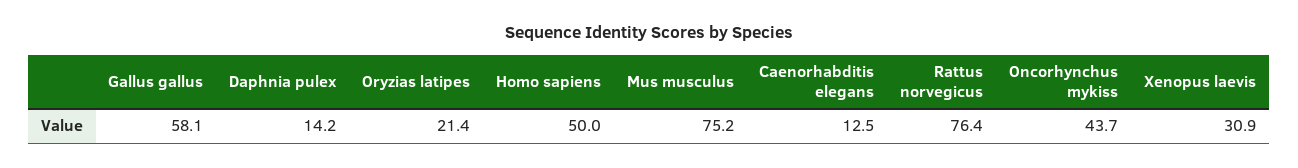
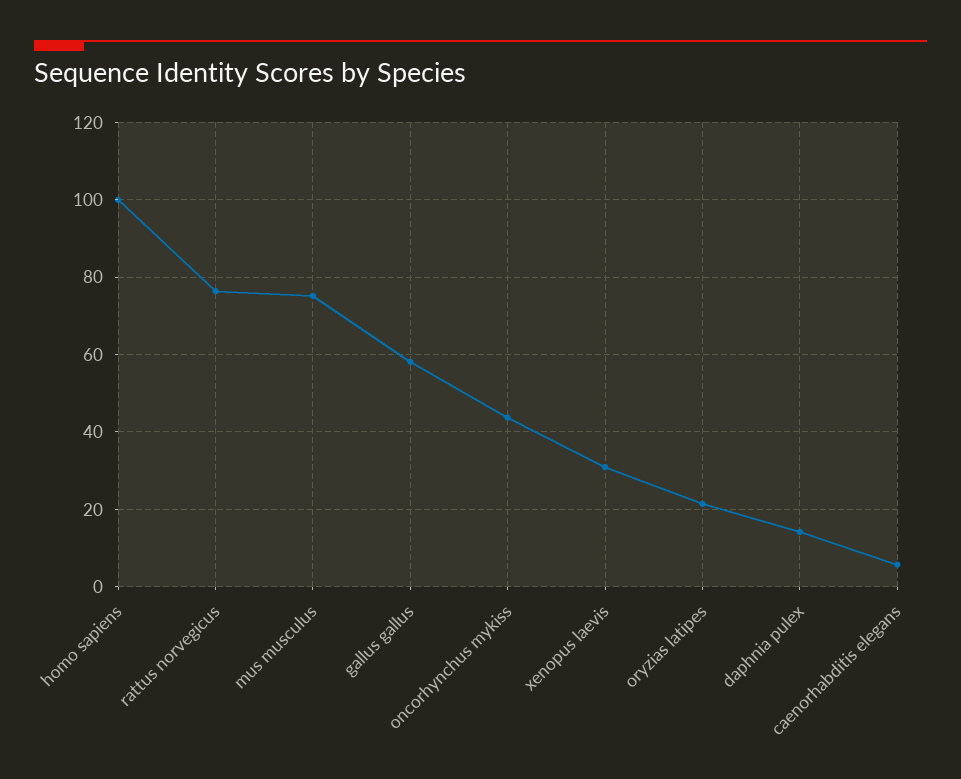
  {
    "Gallus gallus": 58.1,
    "Daphnia pulex": 14.2,
    "Oryzias latipes": 21.4,
-   "Homo sapiens": 50,
+   "Homo sapiens": 100,
    "Mus musculus": 75.2,
-   "Caenorhabditis elegans": 12.5,
+   "Caenorhabditis elegans": 6,
    "Rattus norvegicus": 76.4,
    "Oncorhynchus mykiss": 43.7,
    "Xenopus laevis": 30.9
  }

